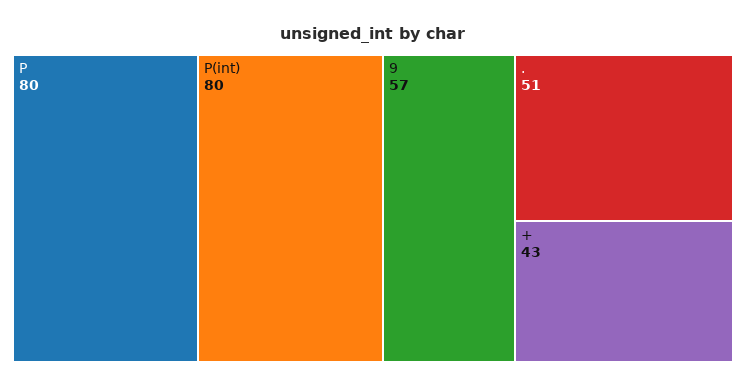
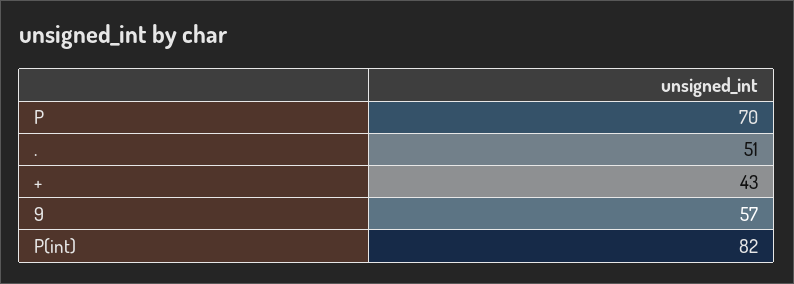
  {
-   "P": 80,
+   "P": 70,
-   "P(int)": 80,
+   "P(int)": 82,
    "9": 57,
    ".": 51,
    "+": 43
  }

